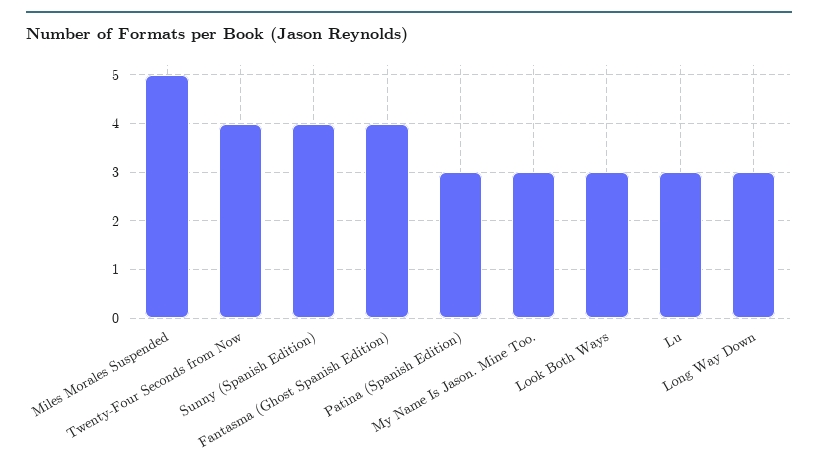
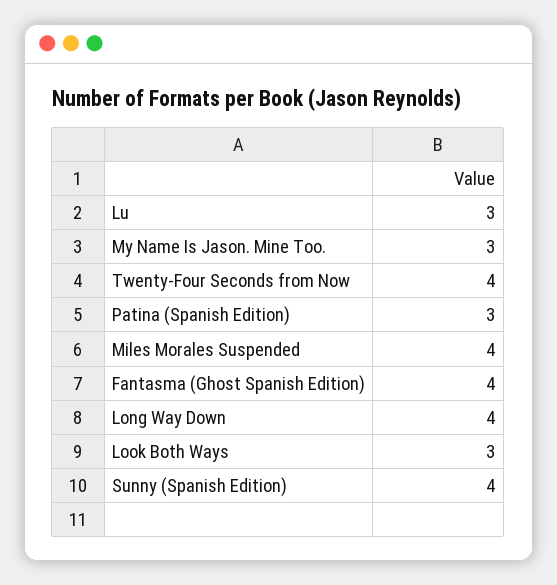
  {
-   "Miles Morales Suspended": 5,
+   "Miles Morales Suspended": 4,
    "Twenty-Four Seconds from Now": 4,
    "Sunny (Spanish Edition)": 4,
    "Fantasma (Ghost Spanish Edition)": 4,
    "Patina (Spanish Edition)": 3,
    "My Name Is Jason. Mine Too.": 3,
    "Look Both Ways": 3,
    "Lu": 3,
-   "Long Way Down": 3
+   "Long Way Down": 4
  }

